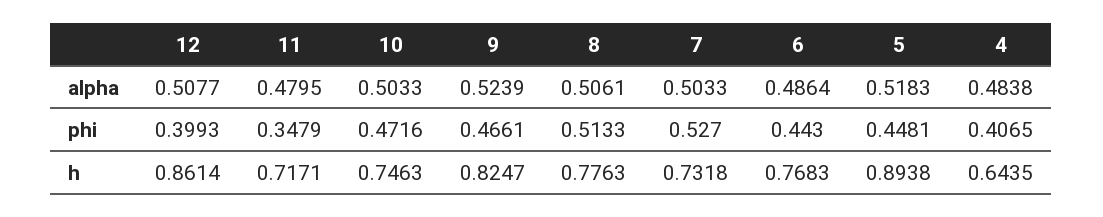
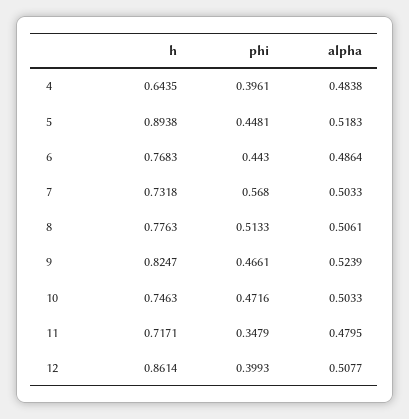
  {
    "12": {
      "alpha": 0.5077,
      "phi": 0.3993,
      "h": 0.8614
    },
    "11": {
      "alpha": 0.4795,
      "phi": 0.3479,
      "h": 0.7171
    },
    "10": {
      "alpha": 0.5033,
      "phi": 0.4716,
      "h": 0.7463
    },
    "9": {
      "alpha": 0.5239,
      "phi": 0.4661,
      "h": 0.8247
    },
    "8": {
      "alpha": 0.5061,
      "phi": 0.5133,
      "h": 0.7763
    },
    "7": {
      "alpha": 0.5033,
-     "phi": 0.527,
+     "phi": 0.568,
      "h": 0.7318
    },
    "6": {
      "alpha": 0.4864,
      "phi": 0.443,
      "h": 0.7683
    },
    "5": {
      "alpha": 0.5183,
      "phi": 0.4481,
      "h": 0.8938
    },
    "4": {
      "alpha": 0.4838,
-     "phi": 0.4065,
+     "phi": 0.3961,
      "h": 0.6435
    }
  }

